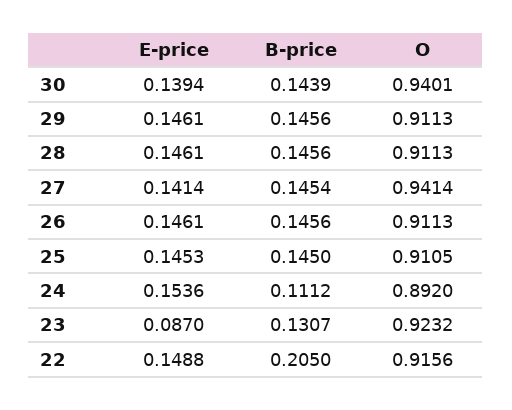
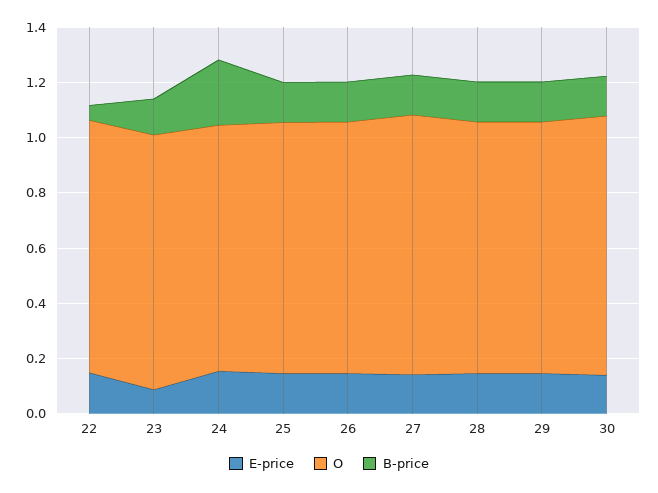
  {
    "E-price": {
      "30": 0.1394,
      "29": 0.1461,
      "28": 0.1461,
      "27": 0.1414,
      "26": 0.1461,
      "25": 0.1453,
      "24": 0.1536,
      "23": 0.087,
      "22": 0.1488
    },
    "B-price": {
      "30": 0.1439,
      "29": 0.1456,
      "28": 0.1456,
      "27": 0.1454,
      "26": 0.1456,
      "25": 0.145,
-     "24": 0.1112,
+     "24": 0.25,
      "23": 0.1307,
-     "22": 0.205
+     "22": 0.05
    },
    "O": {
      "30": 0.9401,
      "29": 0.9113,
      "28": 0.9113,
      "27": 0.9414,
      "26": 0.9113,
      "25": 0.9105,
      "24": 0.892,
      "23": 0.9232,
      "22": 0.9156
    }
  }

